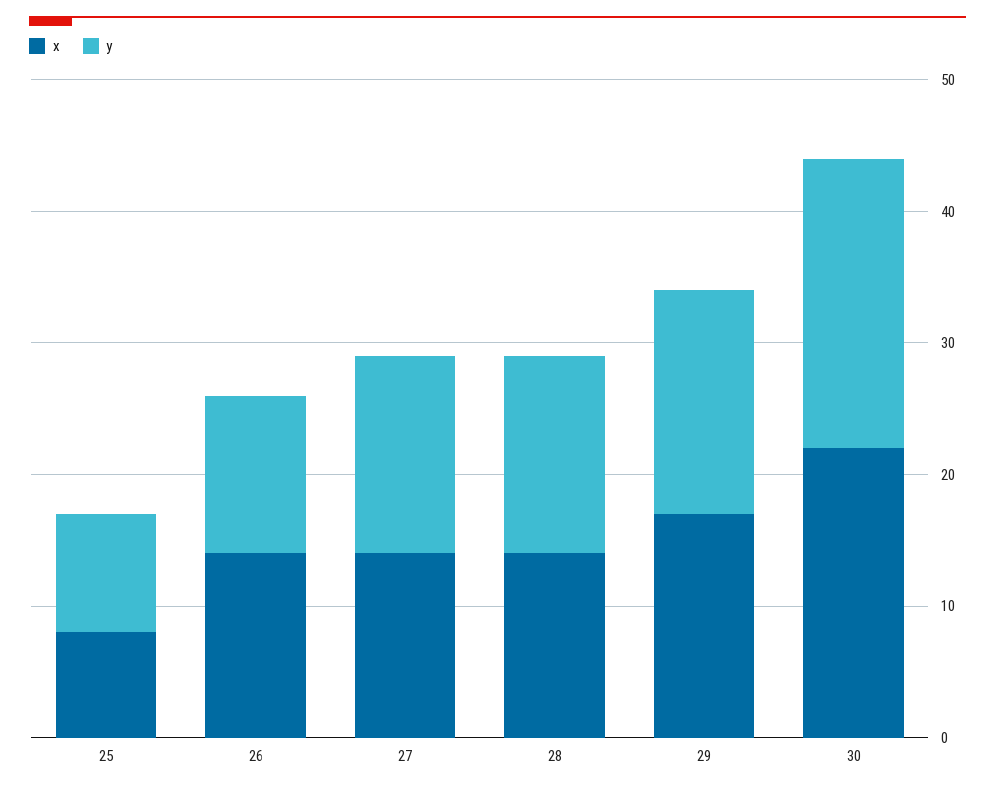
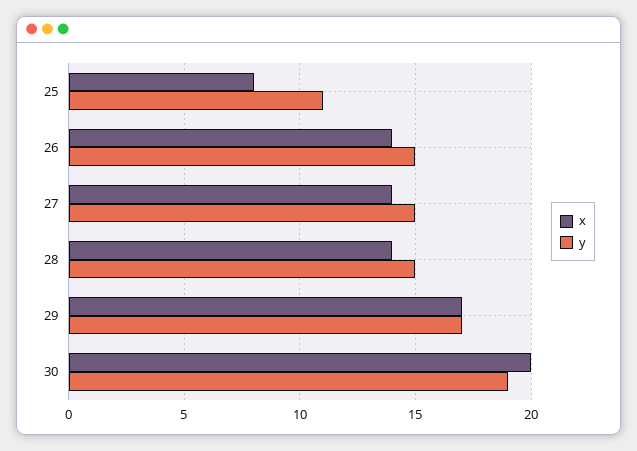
  {
    "x": {
      "25": 8,
      "26": 14,
      "27": 14,
      "28": 14,
      "29": 17,
-     "30": 22
+     "30": 20
    },
    "y": {
-     "25": 9,
+     "25": 11,
-     "26": 12,
+     "26": 15,
      "27": 15,
      "28": 15,
      "29": 17,
-     "30": 22
+     "30": 19
    }
  }

